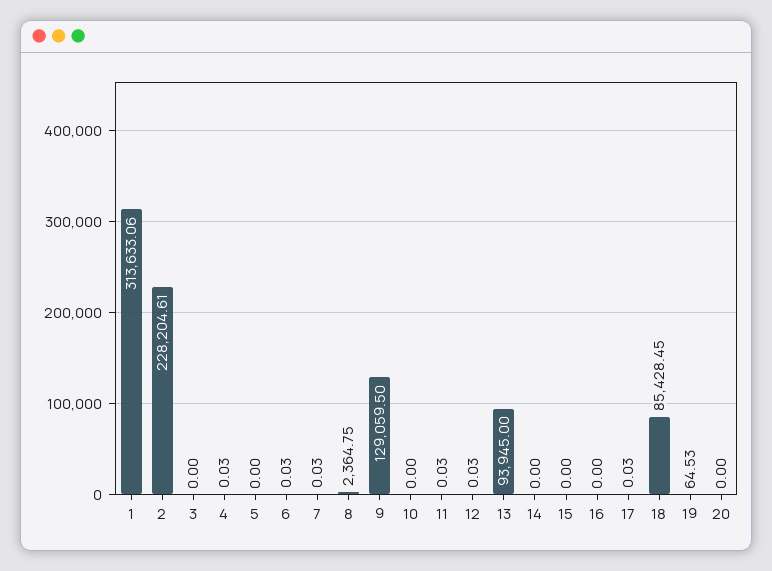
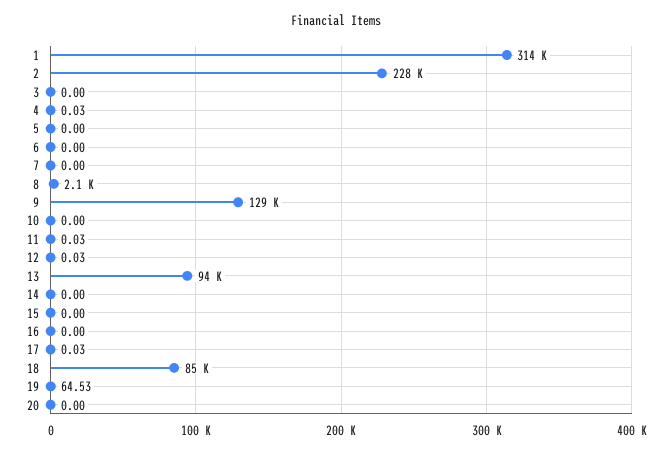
  {
    "1": 313633.06,
    "2": 228204.61,
    "3": 0,
    "4": 0.03,
    "5": 0,
-   "6": 0.03,
+   "6": 0,
-   "7": 0.03,
+   "7": 0,
-   "8": 2364.75,
+   "8": 2100,
    "9": 129059.5,
    "10": 0,
    "11": 0.03,
    "12": 0.03,
    "13": 93945,
    "14": 0,
    "15": 0,
    "16": 0,
    "17": 0.03,
    "18": 85428.45,
    "19": 64.53,
    "20": 0
  }

